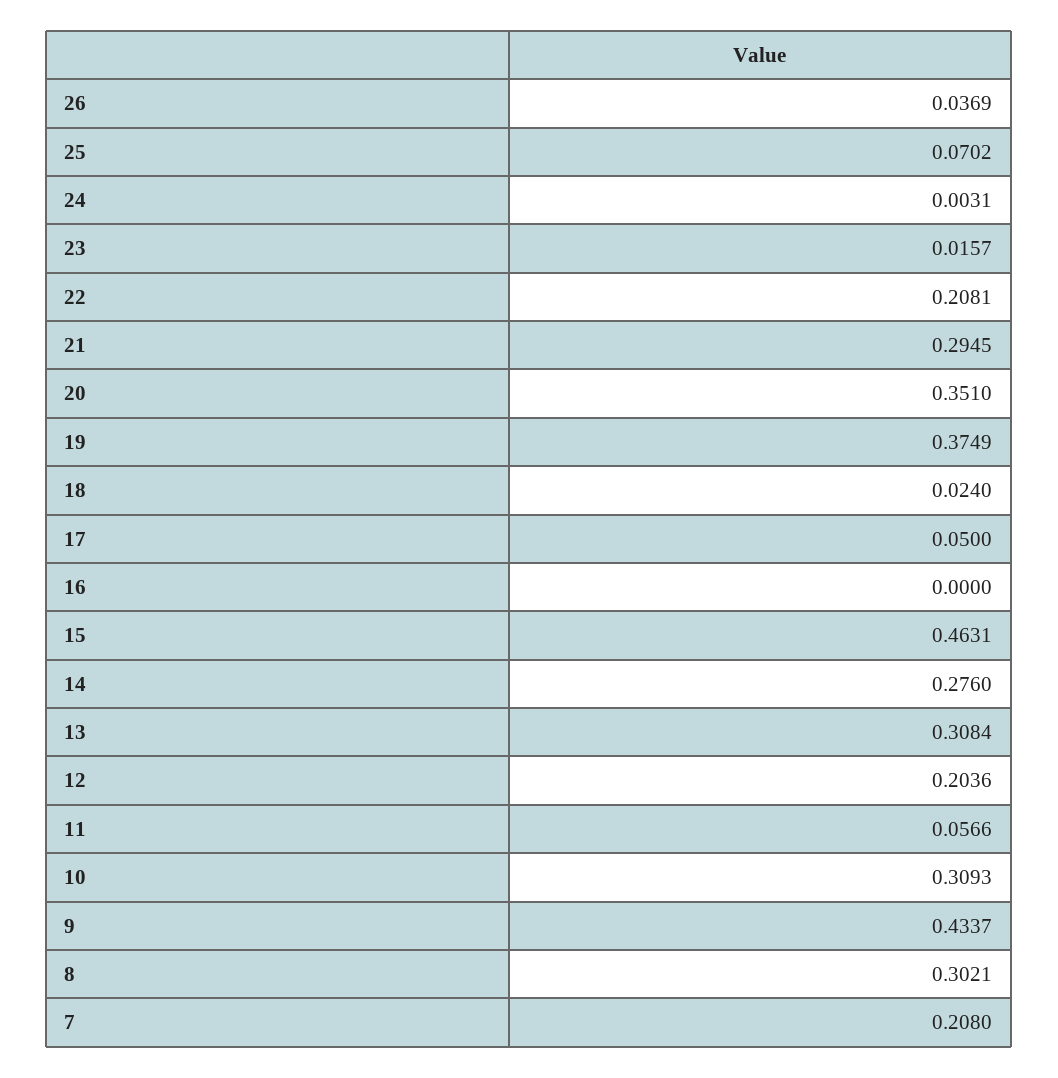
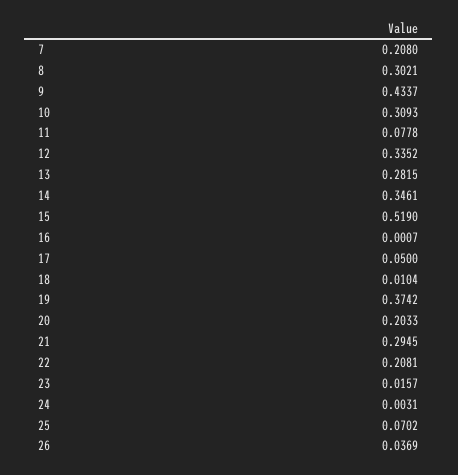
  {
    "26": 0.0369,
    "25": 0.0702,
    "24": 0.0031,
    "23": 0.0157,
    "22": 0.2081,
    "21": 0.2945,
-   "20": 0.351,
+   "20": 0.2033,
-   "19": 0.3749,
+   "19": 0.3742,
-   "18": 0.024,
+   "18": 0.0104,
    "17": 0.05,
-   "16": 0,
+   "16": 0.0007,
-   "15": 0.4631,
+   "15": 0.519,
-   "14": 0.276,
+   "14": 0.3461,
-   "13": 0.3084,
+   "13": 0.2815,
-   "12": 0.2036,
+   "12": 0.3352,
-   "11": 0.0566,
+   "11": 0.0778,
    "10": 0.3093,
    "9": 0.4337,
    "8": 0.3021,
    "7": 0.208
  }

